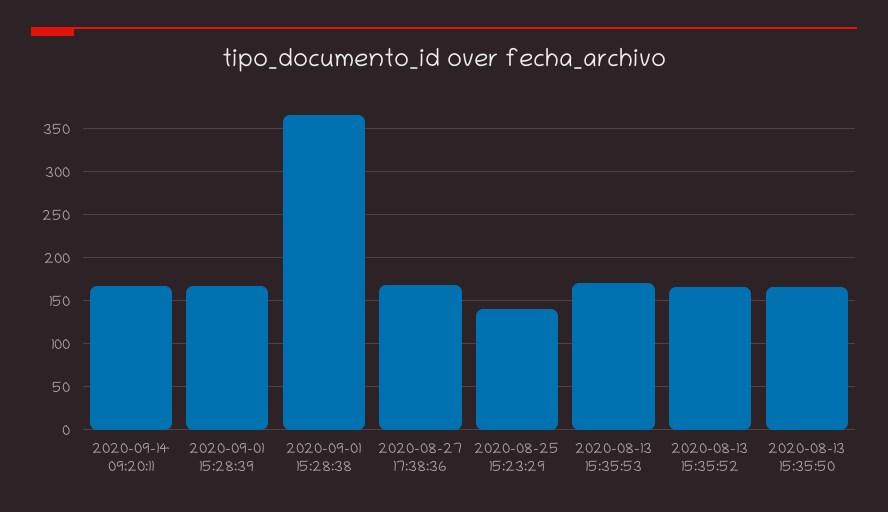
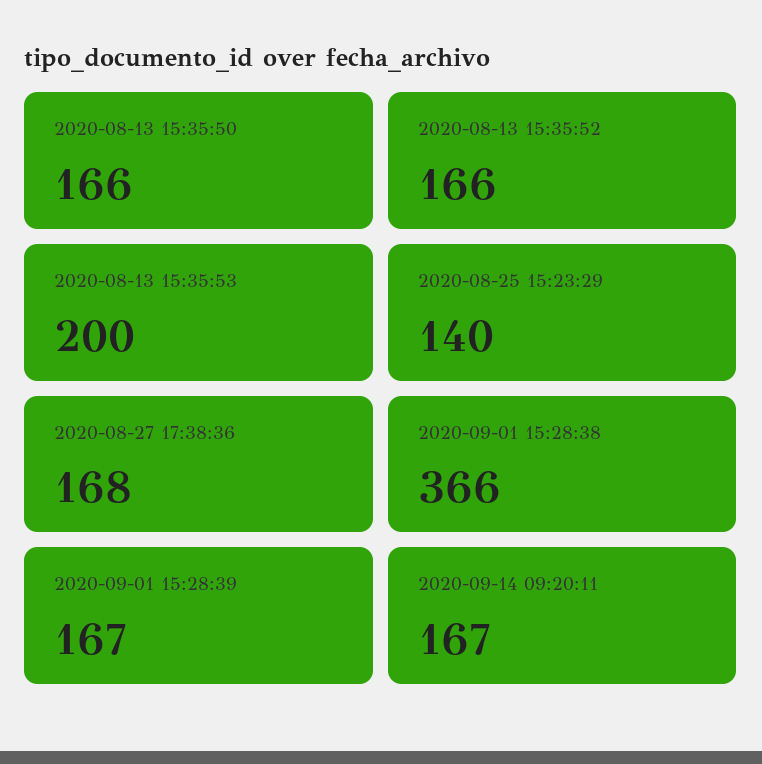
  {
    "2020-09-14 09:20:11": 167,
    "2020-09-01 15:28:39": 167,
    "2020-09-01 15:28:38": 366,
    "2020-08-27 17:38:36": 168,
    "2020-08-25 15:23:29": 140,
-   "2020-08-13 15:35:53": 170,
+   "2020-08-13 15:35:53": 200,
    "2020-08-13 15:35:52": 166,
    "2020-08-13 15:35:50": 166
  }

